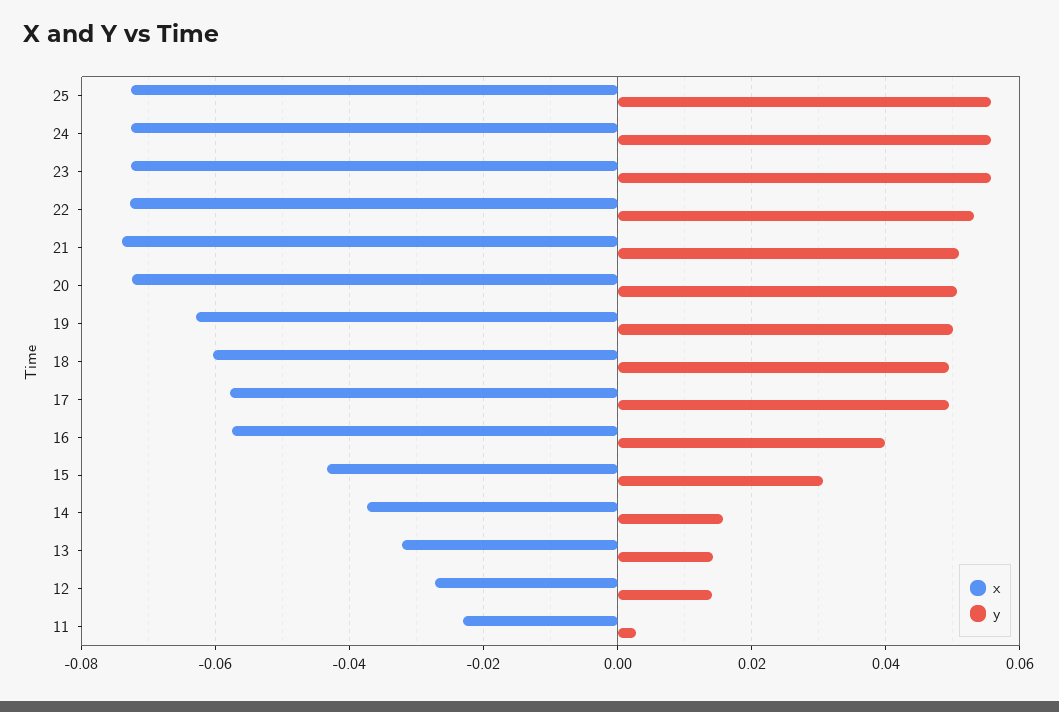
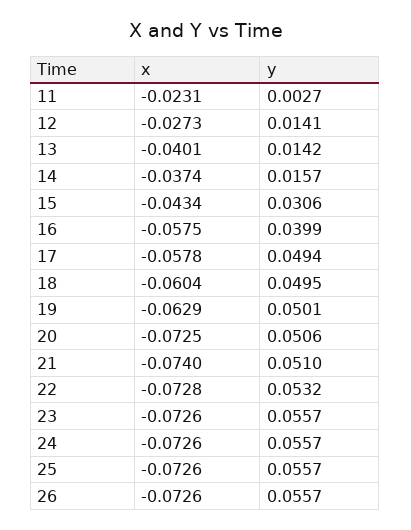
  {
    "x": {
      "25": -0.0726,
      "24": -0.0726,
      "23": -0.0726,
      "22": -0.0728,
      "21": -0.074,
      "20": -0.0725,
      "19": -0.0629,
      "18": -0.0604,
      "17": -0.0578,
      "16": -0.0575,
      "15": -0.0434,
      "14": -0.0374,
-     "13": -0.032,
+     "13": -0.0401,
      "12": -0.0273,
-     "11": -0.0231
+     "11": -0.0231,
+     "26": -0.0726
    },
    "y": {
      "25": 0.0557,
      "24": 0.0557,
      "23": 0.0557,
      "22": 0.0532,
      "21": 0.051,
      "20": 0.0506,
      "19": 0.0501,
      "18": 0.0495,
      "17": 0.0494,
      "16": 0.0399,
      "15": 0.0306,
      "14": 0.0157,
      "13": 0.0142,
      "12": 0.0141,
-     "11": 0.0027
+     "11": 0.0027,
+     "26": 0.0557
    }
  }

